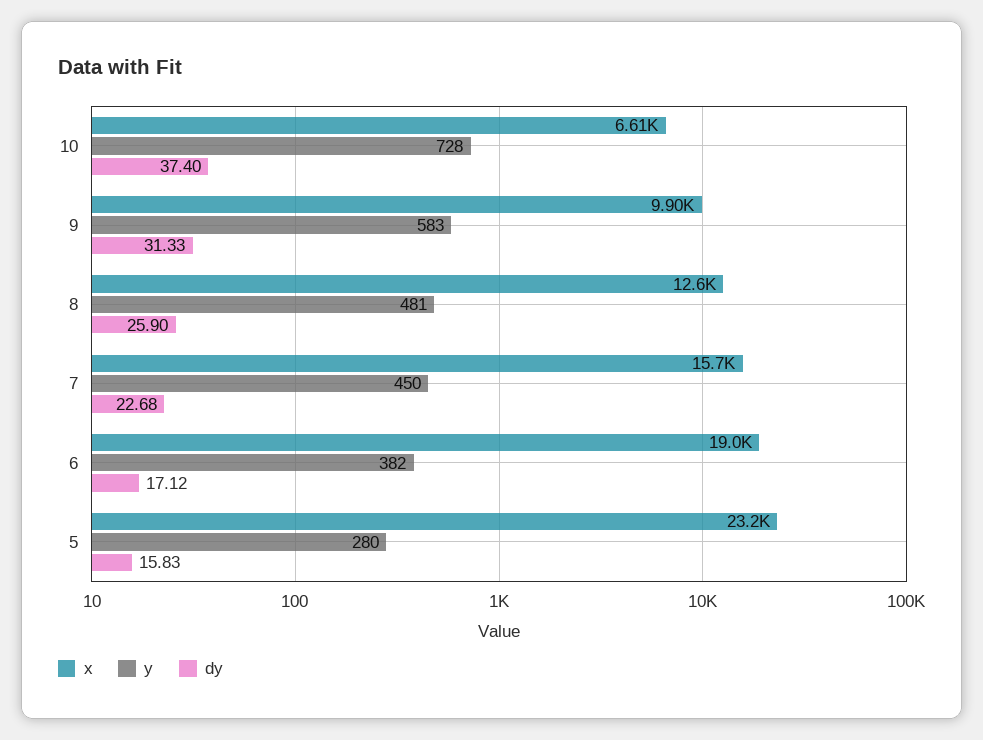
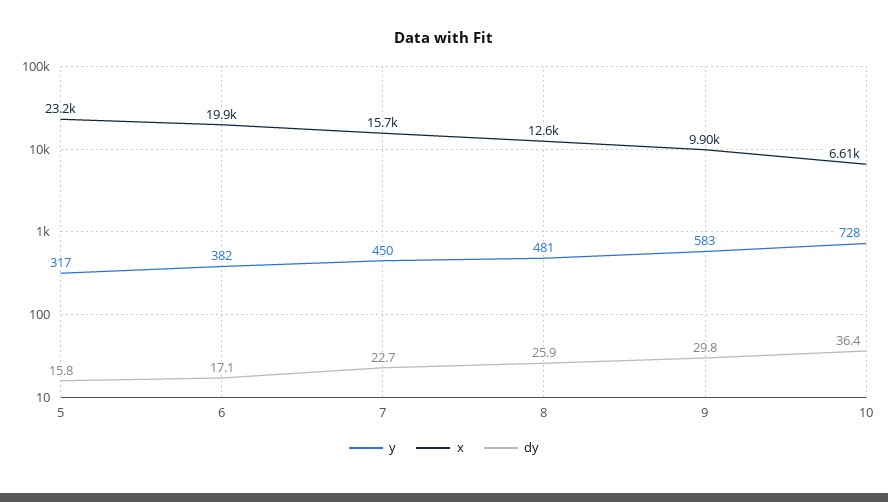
  {
    "x": {
      "10": 6610,
      "9": 9900,
      "8": 12600,
      "7": 15700,
-     "6": 19000,
+     "6": 19900,
      "5": 23200
    },
    "y": {
      "10": 728,
      "9": 583,
      "8": 481,
      "7": 450,
      "6": 382,
-     "5": 280
+     "5": 317
    },
    "dy": {
-     "10": 37.4,
+     "10": 36.4,
-     "9": 31.33,
+     "9": 29.8,
      "8": 25.9,
      "7": 22.68,
      "6": 17.12,
      "5": 15.83
    }
  }

